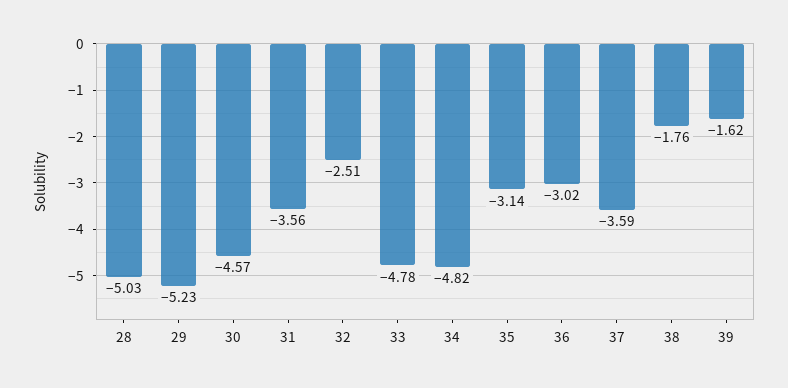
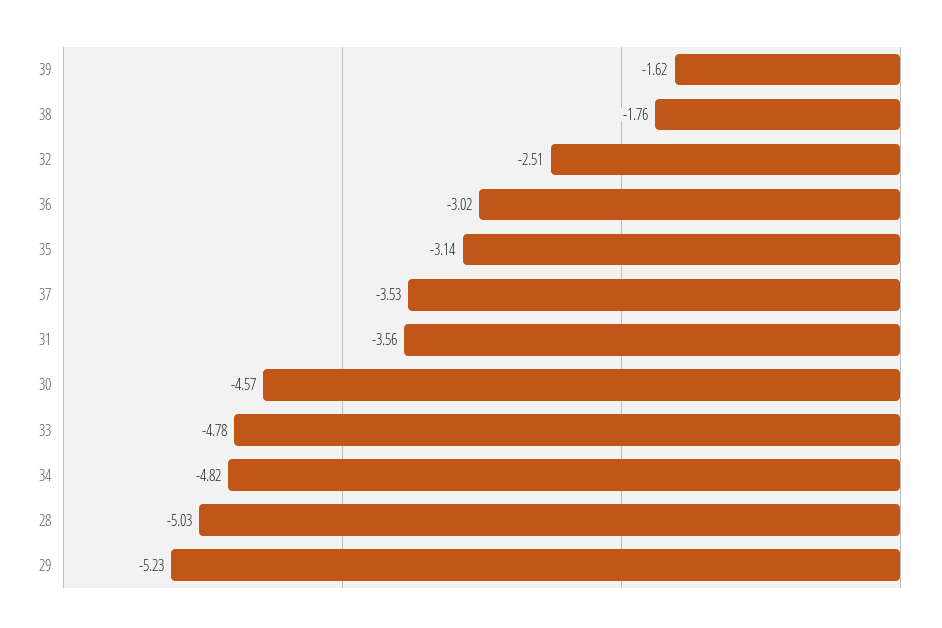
  {
    "28": -5.03,
    "29": -5.23,
    "30": -4.57,
    "31": -3.56,
    "32": -2.51,
    "33": -4.78,
    "34": -4.82,
    "35": -3.14,
    "36": -3.02,
-   "37": -3.59,
+   "37": -3.53,
    "38": -1.76,
    "39": -1.62
  }

